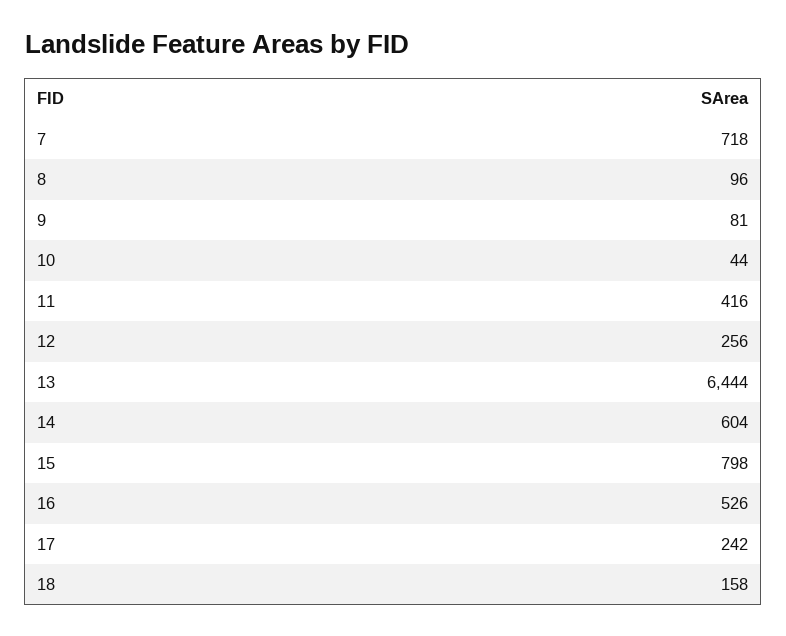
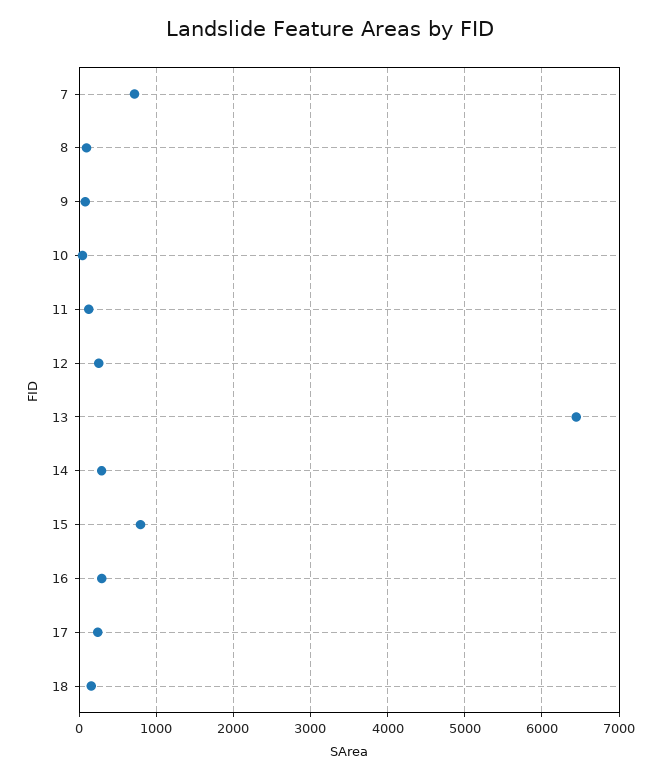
  {
    "7": 718,
    "8": 96,
    "9": 81,
    "10": 44,
-   "11": 416,
+   "11": 100,
    "12": 256,
    "13": 6444,
-   "14": 604,
+   "14": 300,
    "15": 798,
-   "16": 526,
+   "16": 300,
    "17": 242,
    "18": 158
  }

